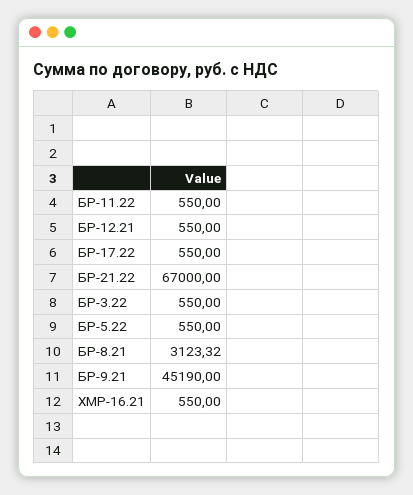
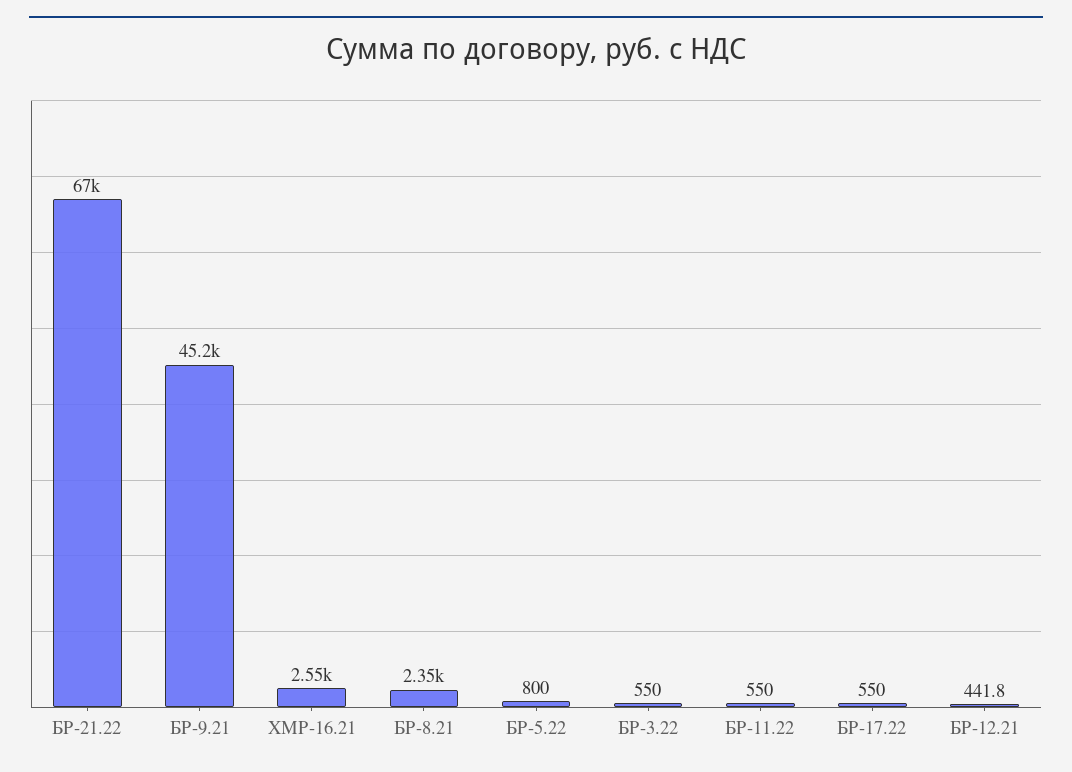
  {
    "БР-11.22": 550,
-   "БР-12.21": 550,
+   "БР-12.21": 441.8,
    "БР-17.22": 550,
    "БР-21.22": 67000,
    "БР-3.22": 550,
-   "БР-5.22": 550,
+   "БР-5.22": 800,
-   "БР-8.21": 3123.32,
+   "БР-8.21": 2350,
    "БР-9.21": 45190,
-   "ХМР-16.21": 550
+   "ХМР-16.21": 2550
  }

